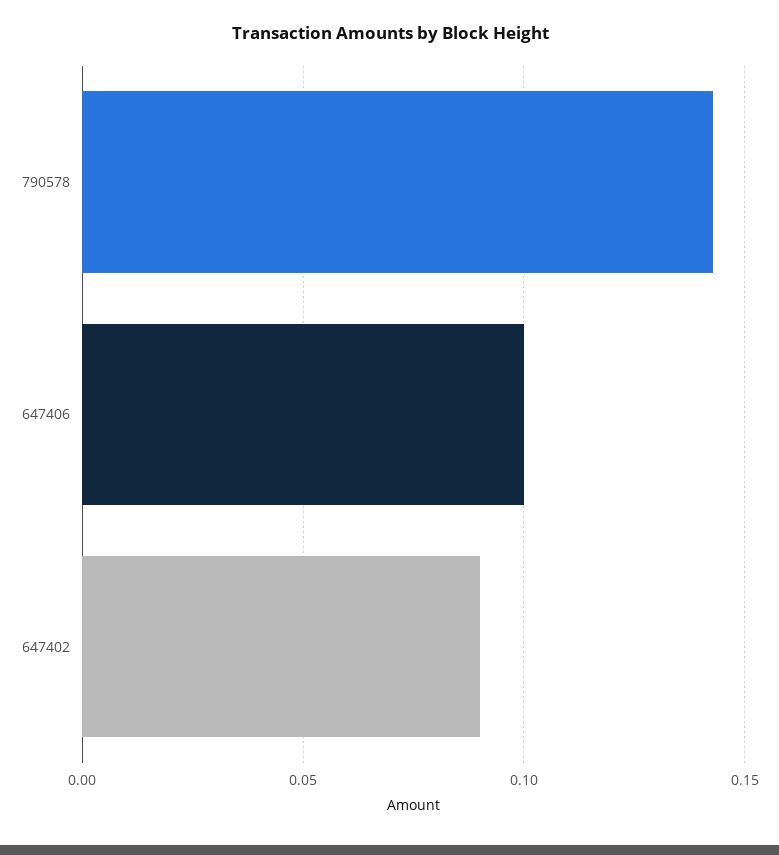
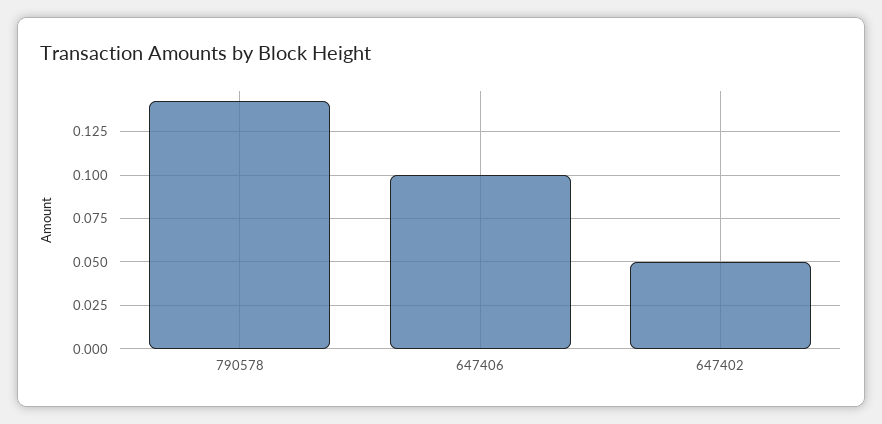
  {
    "790578": 0.145,
    "647406": 0.1,
-   "647402": 0.09
+   "647402": 0.05
  }

